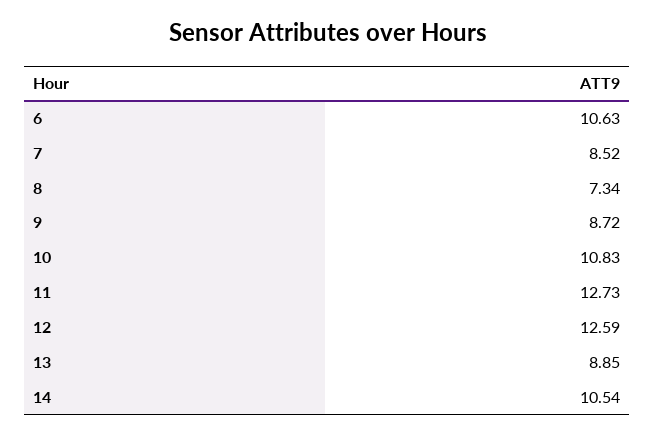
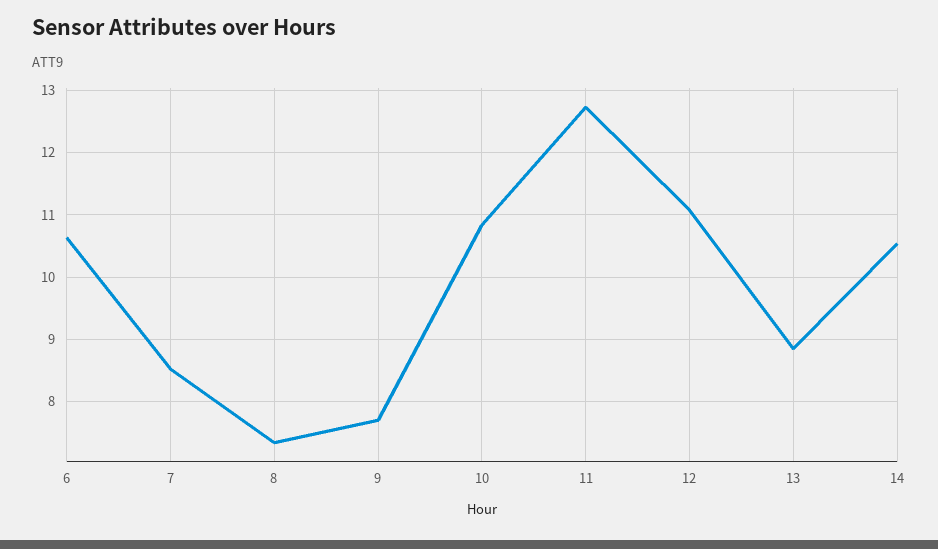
  {
    "6": 10.63,
    "7": 8.52,
    "8": 7.34,
-   "9": 8.72,
+   "9": 7.7,
    "10": 10.83,
    "11": 12.73,
-   "12": 12.59,
+   "12": 11.1,
    "13": 8.85,
    "14": 10.54
  }

